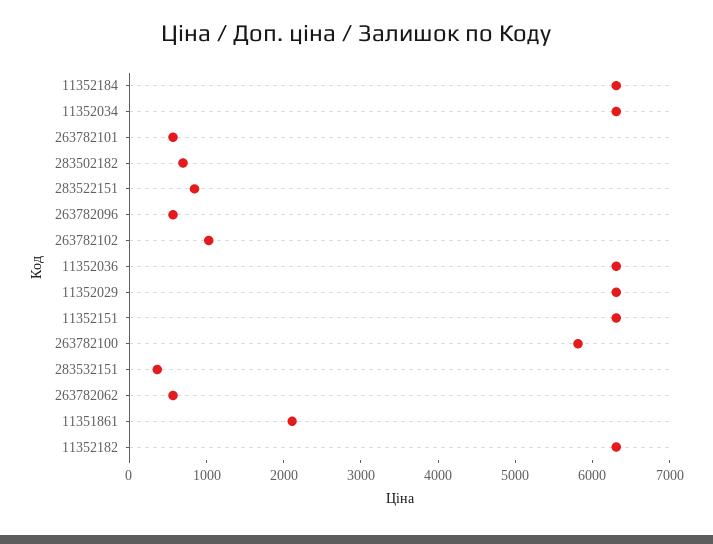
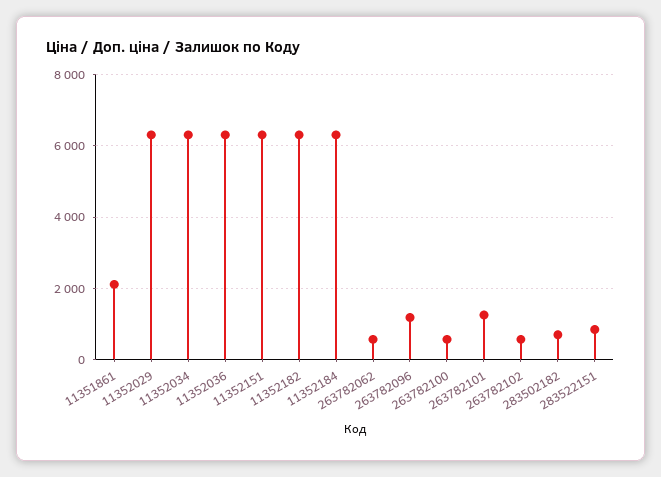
  {
    "11352184": 6400,
    "11352034": 6400,
-   "263782101": 600,
+   "263782101": 1200,
    "283502182": 600,
    "283522151": 800,
-   "263782096": 600,
+   "263782096": 1200,
-   "263782102": 1000,
+   "263782102": 600,
    "11352036": 6400,
    "11352029": 6400,
    "11352151": 6400,
-   "263782100": 5800,
+   "263782100": 600,
-   "283532151": 400,
    "263782062": 600,
    "11351861": 2200,
    "11352182": 6400
  }

